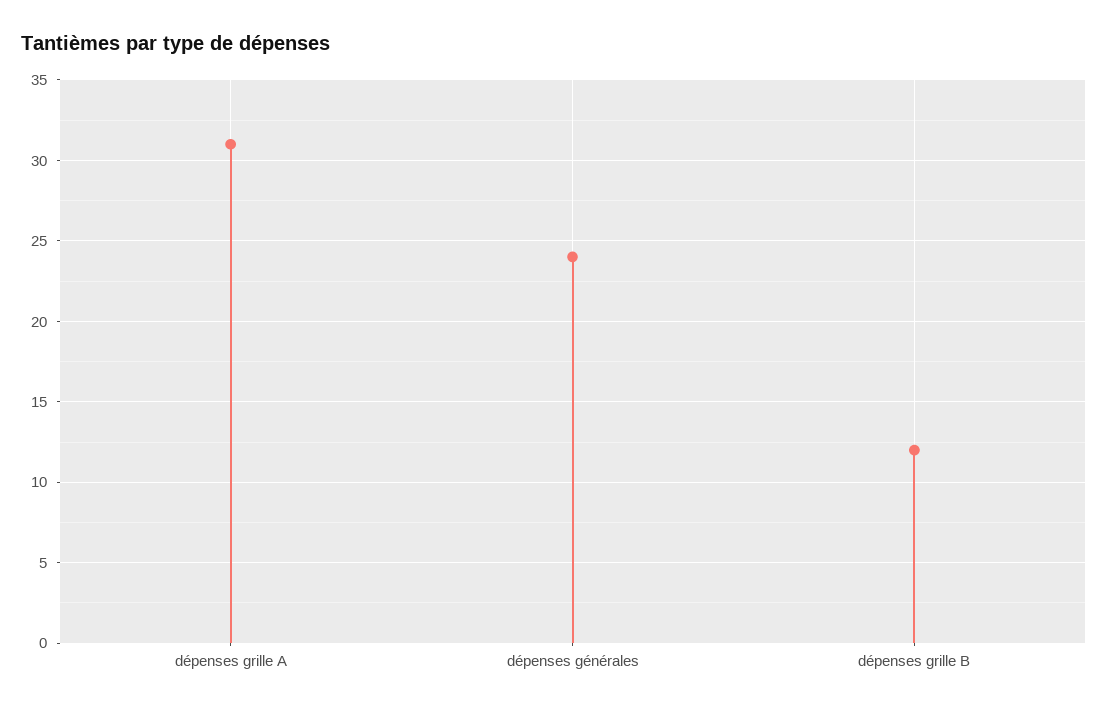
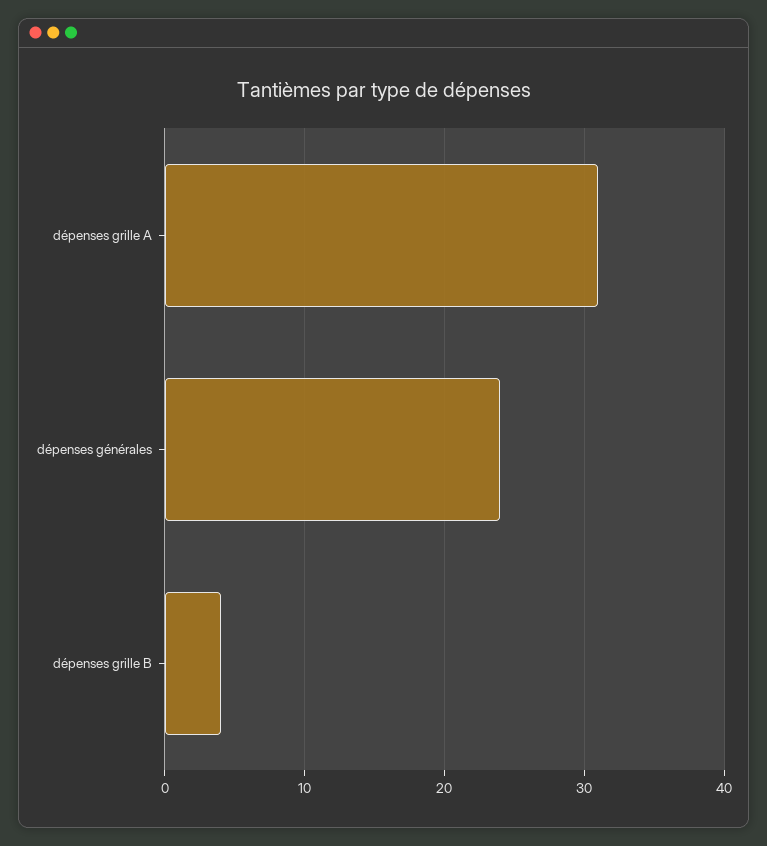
  {
    "dépenses grille A": 31,
    "dépenses générales": 24,
-   "dépenses grille B": 12
+   "dépenses grille B": 4
  }

